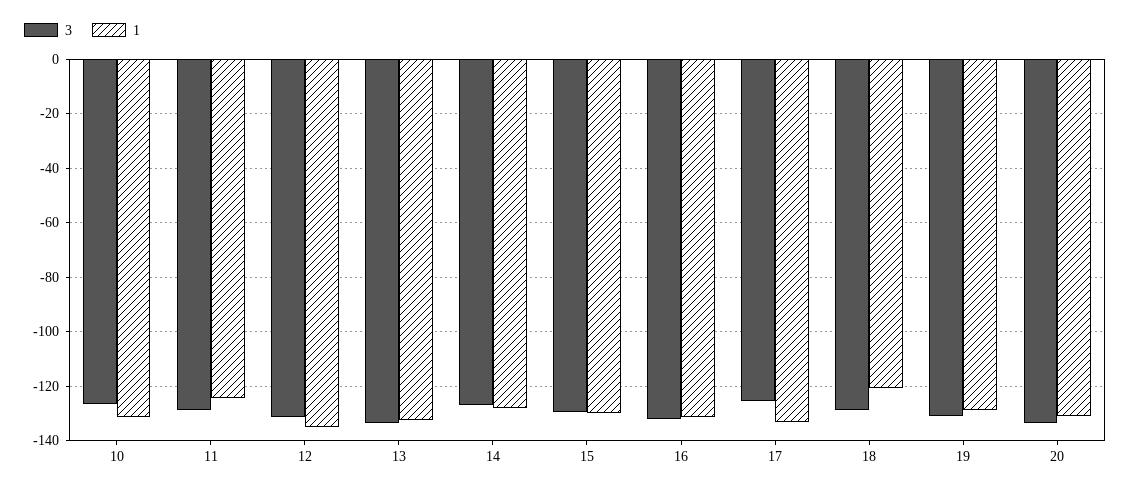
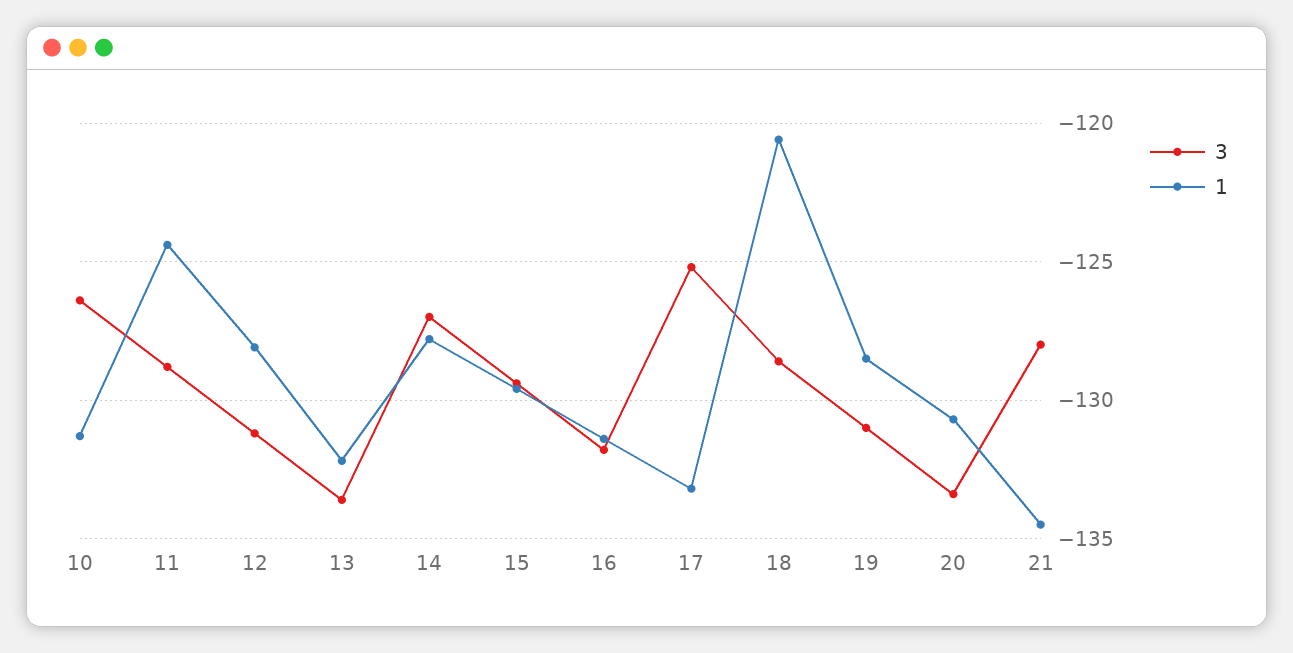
  {
    "3": {
      "10": -126.5,
      "11": -129,
      "12": -131,
      "13": -133.5,
      "14": -127,
      "15": -129.5,
      "16": -132,
      "17": -125,
      "18": -128.5,
      "19": -131,
-     "20": -133.5
+     "20": -133.5,
+     "21": -128
    },
    "1": {
      "10": -131.5,
      "11": -124.5,
-     "12": -135,
+     "12": -128,
      "13": -132,
      "14": -128,
      "15": -129.5,
      "16": -131.5,
      "17": -133,
      "18": -120.5,
      "19": -128.5,
-     "20": -130.5
+     "20": -130.5,
+     "21": -134.5
    }
  }

